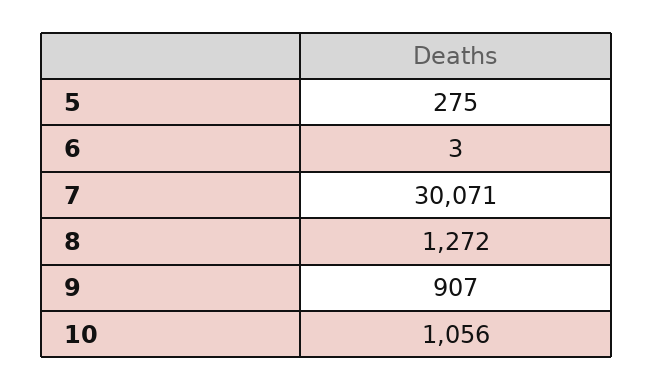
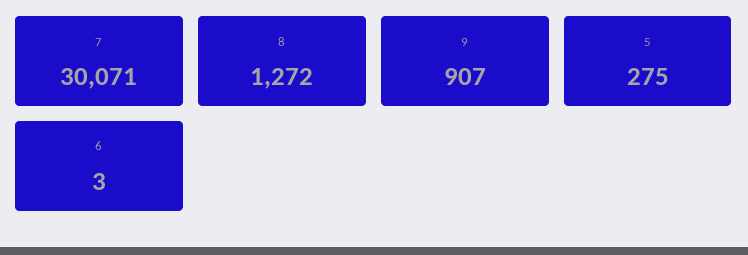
  {
    "5": 275,
    "6": 3,
    "7": 30071,
    "8": 1272,
-   "9": 907,
+   "9": 907
-   "10": 1056
  }

